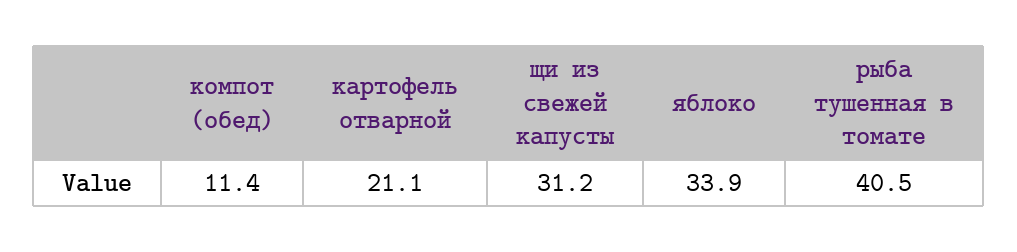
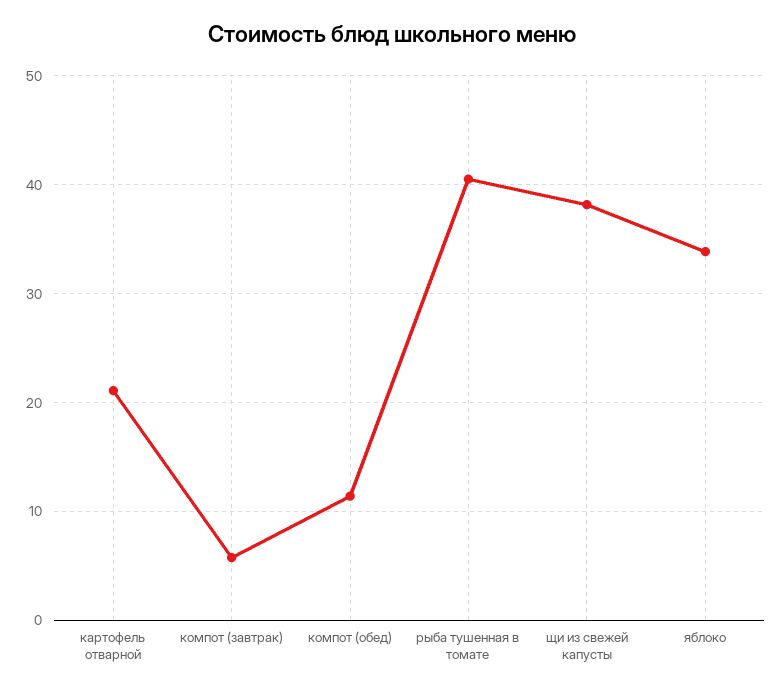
  {
    "компот (обед)": 11.4,
    "картофель отварной": 21.1,
-   "щи из свежей капусты": 31.2,
+   "щи из свежей капусты": 38,
    "яблоко": 33.9,
-   "рыба тушенная в томате": 40.5
+   "рыба тушенная в томате": 40.5,
+   "компот (завтрак)": 6
  }

